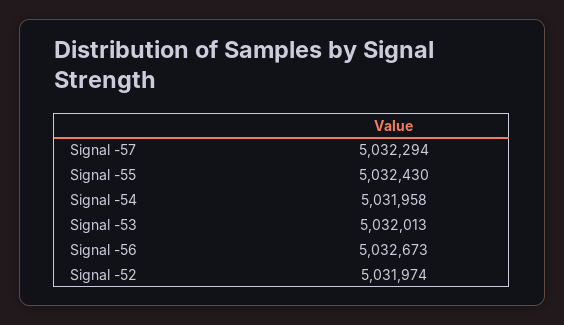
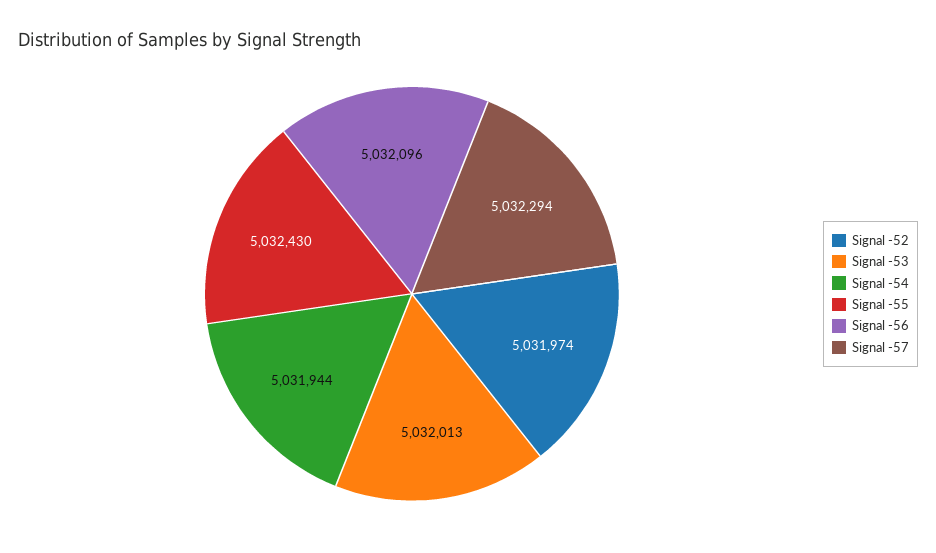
  {
    "Signal -57": 5032294,
    "Signal -55": 5032430,
-   "Signal -54": 5031958,
+   "Signal -54": 5031944,
    "Signal -53": 5032013,
-   "Signal -56": 5032673,
+   "Signal -56": 5032096,
    "Signal -52": 5031974
  }

